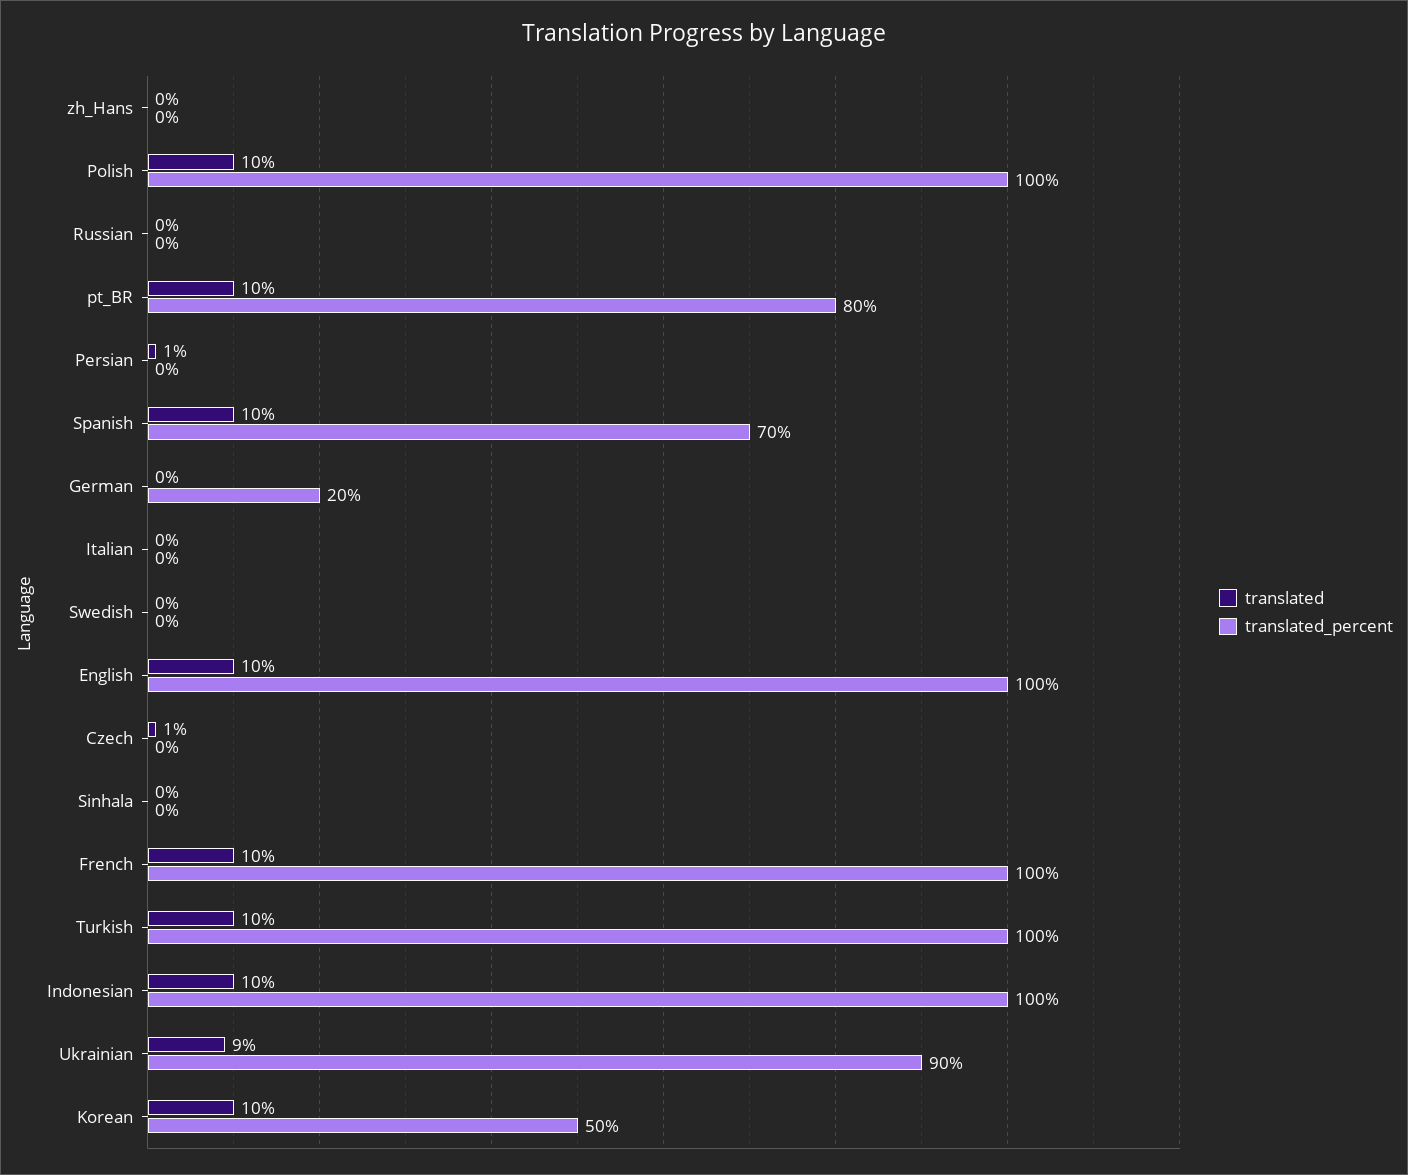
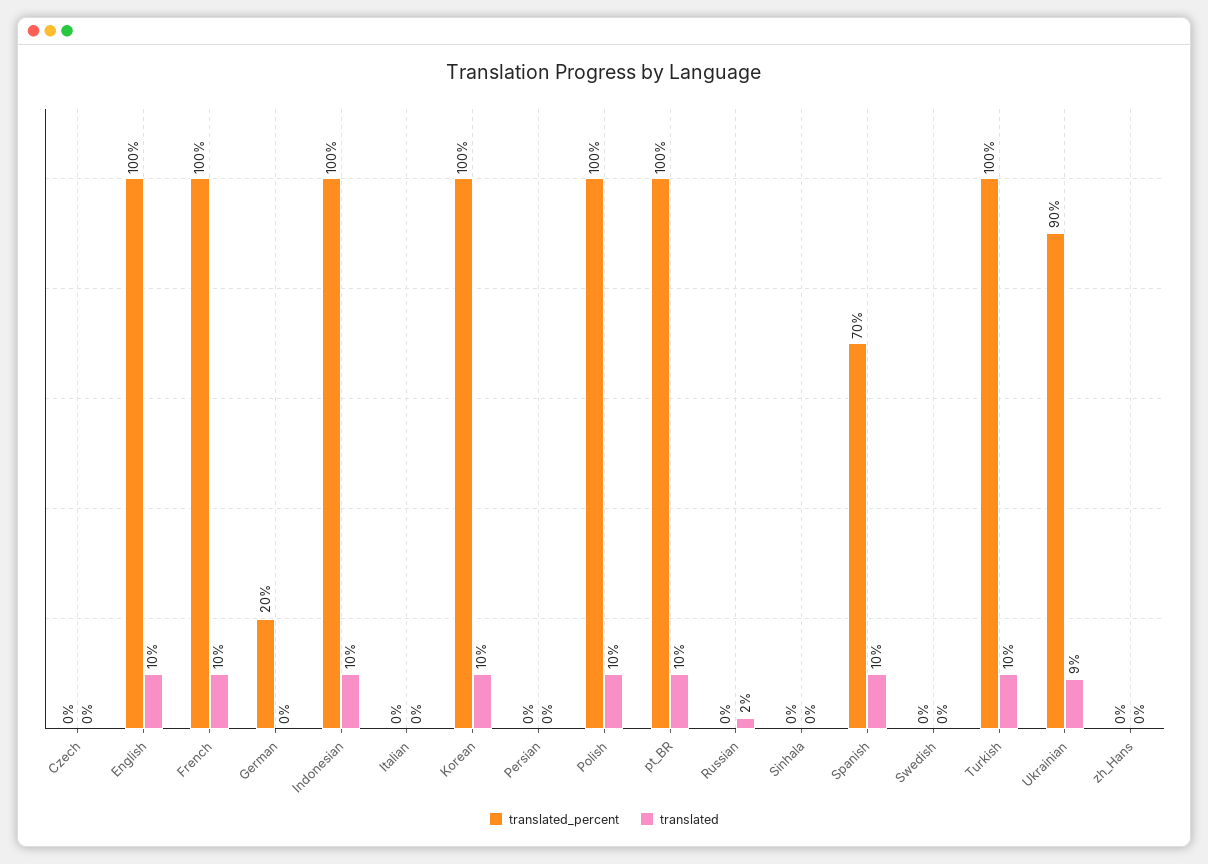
  {
    "translated": {
      "zh_Hans": 0,
      "Polish": 10,
-     "Russian": 0,
+     "Russian": 2,
      "pt_BR": 10,
-     "Persian": 1,
+     "Persian": 0,
      "Spanish": 10,
      "German": 0,
      "Italian": 0,
      "Swedish": 0,
      "English": 10,
-     "Czech": 1,
+     "Czech": 0,
      "Sinhala": 0,
      "French": 10,
      "Turkish": 10,
      "Indonesian": 10,
      "Ukrainian": 9,
      "Korean": 10
    },
    "translated_percent": {
      "zh_Hans": 0,
      "Polish": 100,
      "Russian": 0,
-     "pt_BR": 80,
+     "pt_BR": 100,
      "Persian": 0,
      "Spanish": 70,
      "German": 20,
      "Italian": 0,
      "Swedish": 0,
      "English": 100,
      "Czech": 0,
      "Sinhala": 0,
      "French": 100,
      "Turkish": 100,
      "Indonesian": 100,
      "Ukrainian": 90,
-     "Korean": 50
+     "Korean": 100
    }
  }

